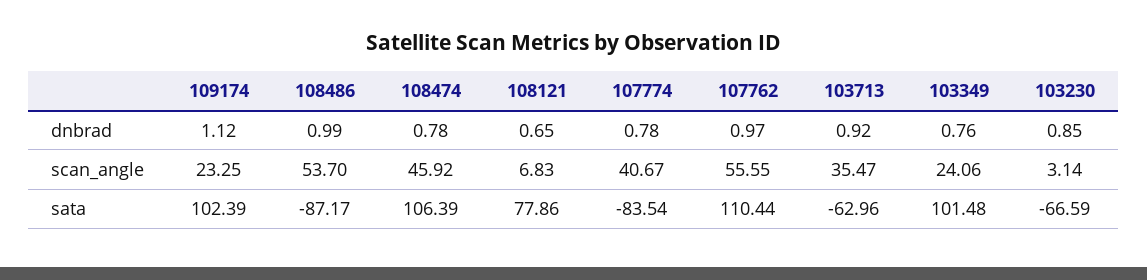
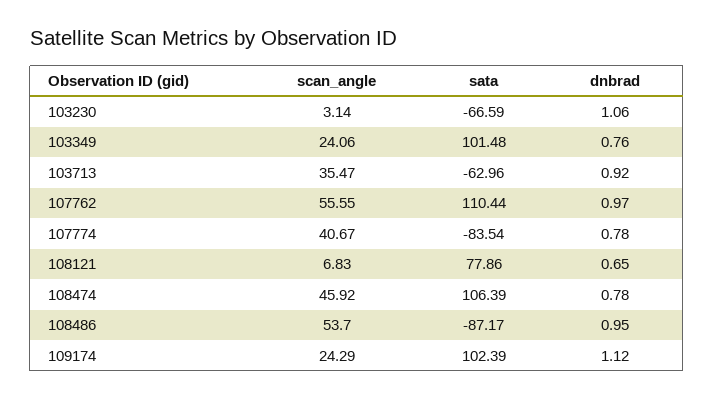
  {
    "109174": {
      "dnbrad": 1.12,
-     "scan_angle": 23.25,
+     "scan_angle": 24.29,
      "sata": 102.39
    },
    "108486": {
-     "dnbrad": 0.99,
+     "dnbrad": 0.95,
      "scan_angle": 53.7,
      "sata": -87.17
    },
    "108474": {
      "dnbrad": 0.78,
      "scan_angle": 45.92,
      "sata": 106.39
    },
    "108121": {
      "dnbrad": 0.65,
      "scan_angle": 6.83,
      "sata": 77.86
    },
    "107774": {
      "dnbrad": 0.78,
      "scan_angle": 40.67,
      "sata": -83.54
    },
    "107762": {
      "dnbrad": 0.97,
      "scan_angle": 55.55,
      "sata": 110.44
    },
    "103713": {
      "dnbrad": 0.92,
      "scan_angle": 35.47,
      "sata": -62.96
    },
    "103349": {
      "dnbrad": 0.76,
      "scan_angle": 24.06,
      "sata": 101.48
    },
    "103230": {
-     "dnbrad": 0.85,
+     "dnbrad": 1.06,
      "scan_angle": 3.14,
      "sata": -66.59
    }
  }

